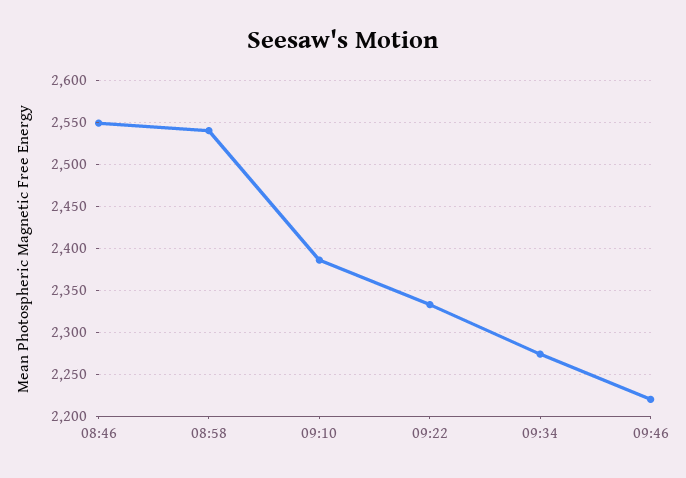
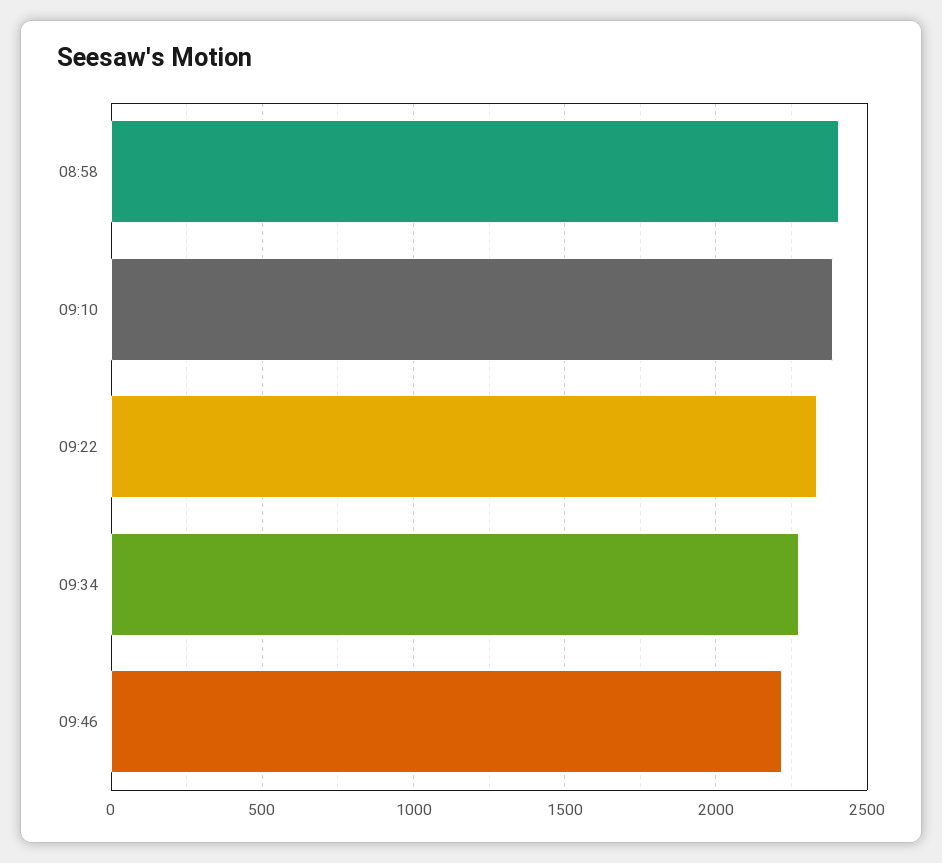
  {
-   "08:46": 2550,
-   "08:58": 2540,
+   "08:58": 2400,
    "09:10": 2390,
    "09:22": 2330,
    "09:34": 2270,
    "09:46": 2220
  }

